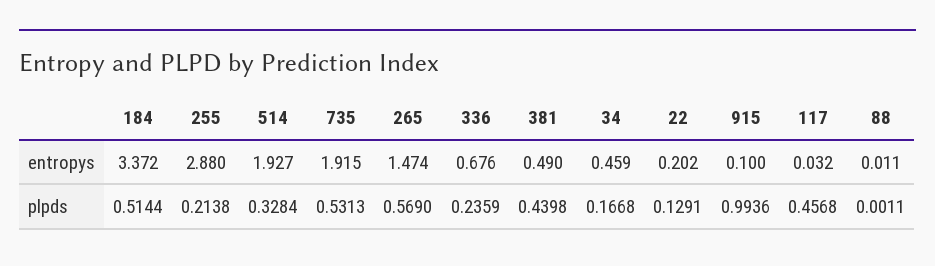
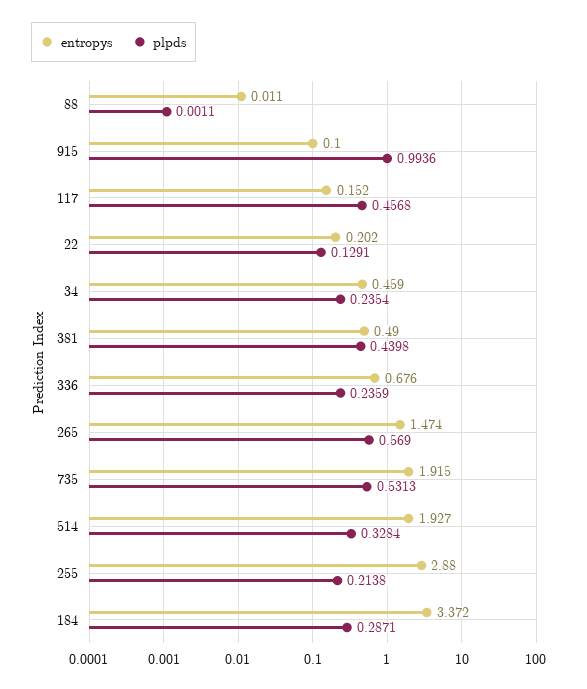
  {
    "entropys": {
      "184": 3.372,
      "255": 2.88,
      "514": 1.927,
      "735": 1.915,
      "265": 1.474,
      "336": 0.676,
      "381": 0.49,
      "34": 0.459,
      "22": 0.202,
      "915": 0.1,
-     "117": 0.032,
+     "117": 0.152,
      "88": 0.011
    },
    "plpds": {
-     "184": 0.5144,
+     "184": 0.2871,
      "255": 0.2138,
      "514": 0.3284,
      "735": 0.5313,
      "265": 0.569,
      "336": 0.2359,
      "381": 0.4398,
-     "34": 0.1668,
+     "34": 0.2354,
      "22": 0.1291,
      "915": 0.9936,
      "117": 0.4568,
      "88": 0.0011
    }
  }

